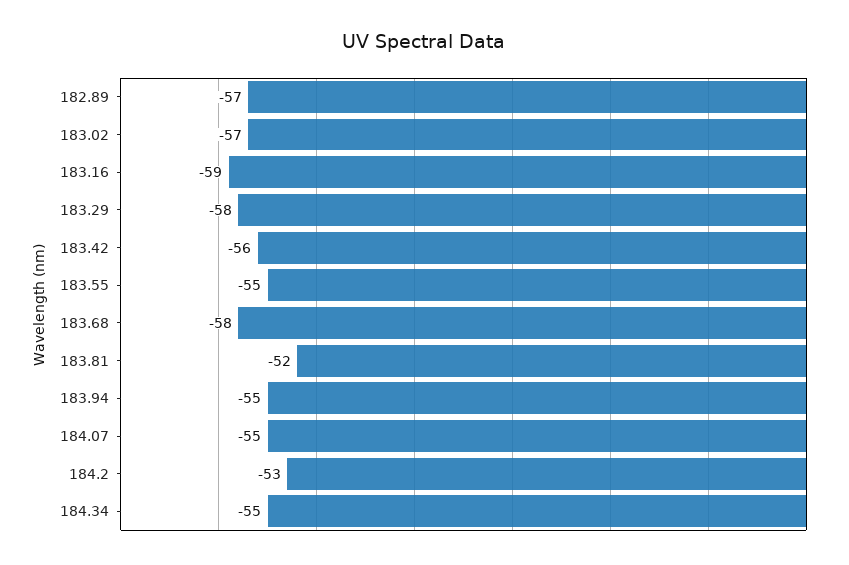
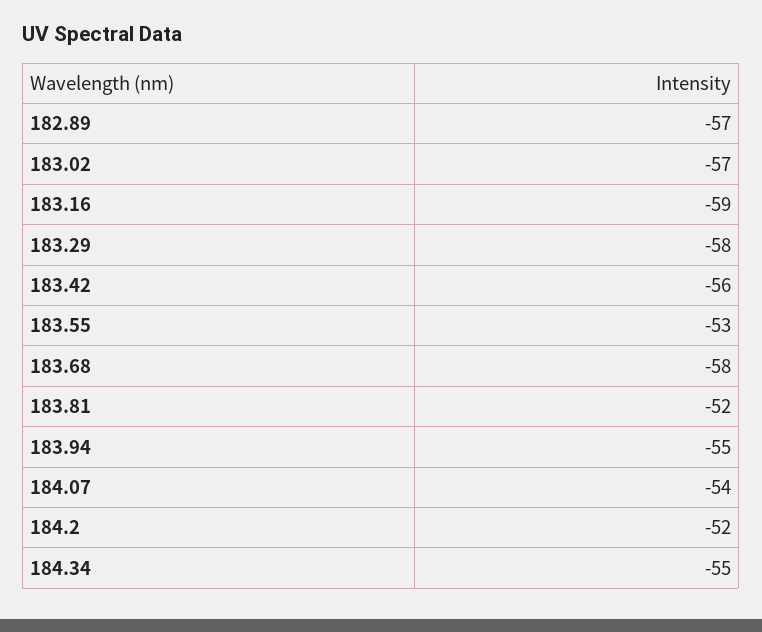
  {
    "182.89": -57,
    "183.02": -57,
    "183.16": -59,
    "183.29": -58,
    "183.42": -56,
-   "183.55": -55,
+   "183.55": -53,
    "183.68": -58,
    "183.81": -52,
    "183.94": -55,
-   "184.07": -55,
+   "184.07": -54,
-   "184.2": -53,
+   "184.2": -52,
    "184.34": -55
  }

